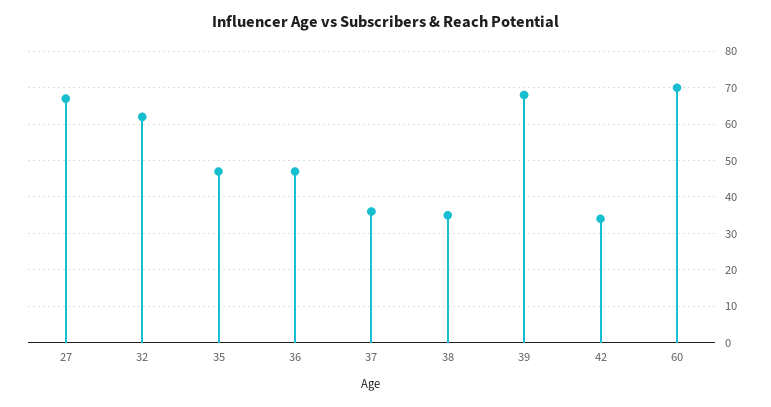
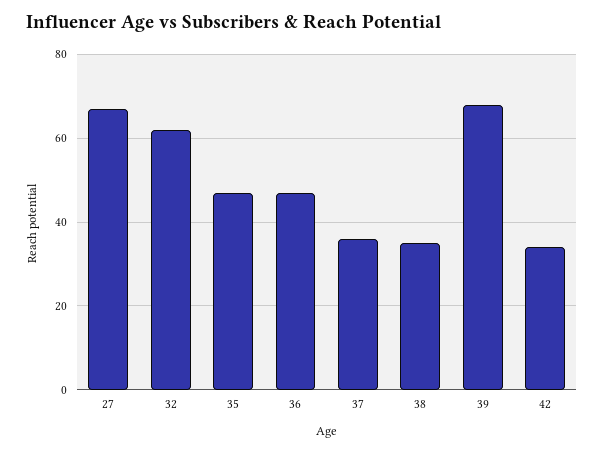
  {
    "27": 65,
    "32": 60,
    "35": 45,
    "36": 45,
    "37": 35,
    "38": 35,
    "39": 70,
-   "42": 35,
+   "42": 35
-   "60": 70
  }

